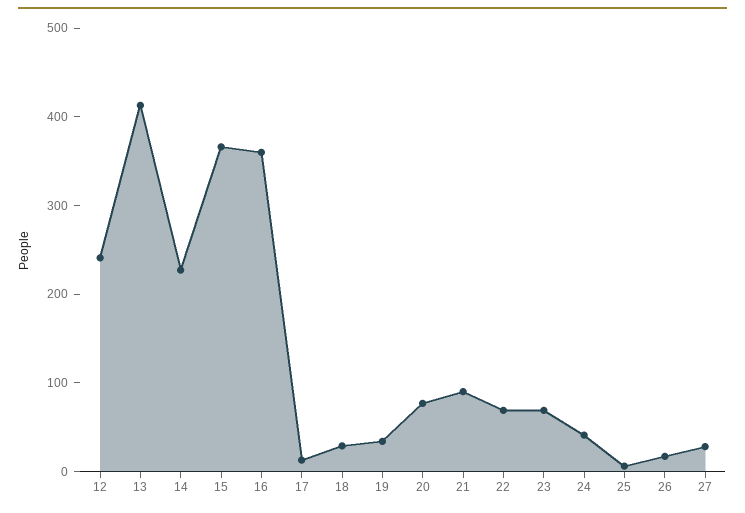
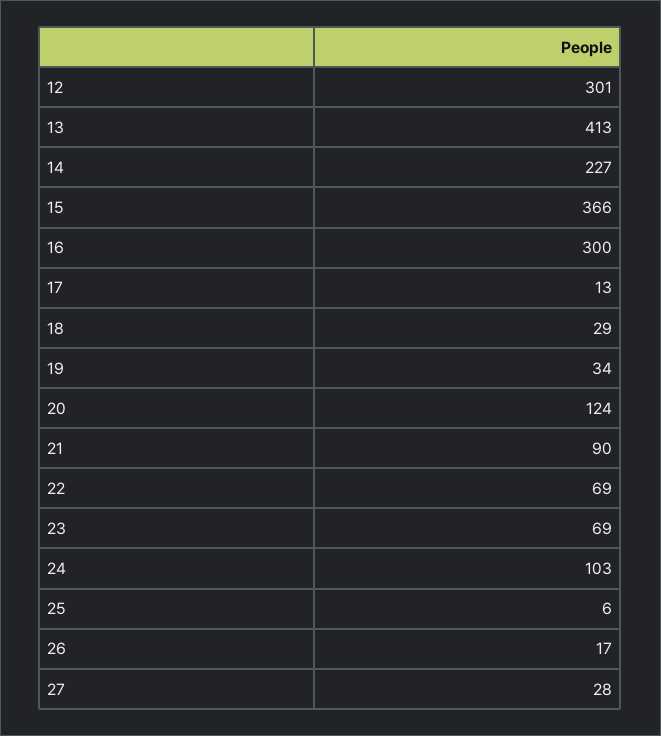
  {
-   "12": 240,
+   "12": 301,
    "13": 413,
    "14": 227,
    "15": 366,
-   "16": 360,
+   "16": 300,
    "17": 13,
    "18": 29,
    "19": 34,
-   "20": 80,
+   "20": 124,
    "21": 90,
    "22": 69,
    "23": 69,
-   "24": 40,
+   "24": 103,
    "25": 6,
    "26": 17,
    "27": 28
  }

